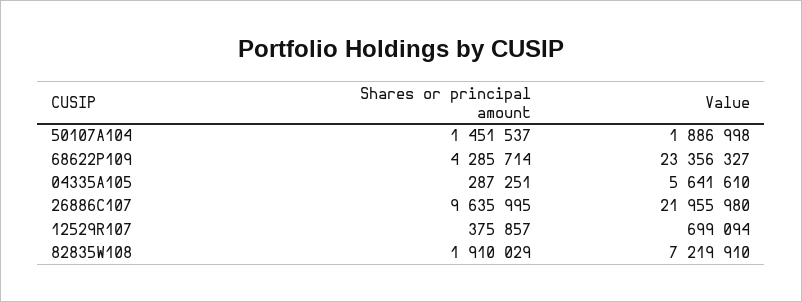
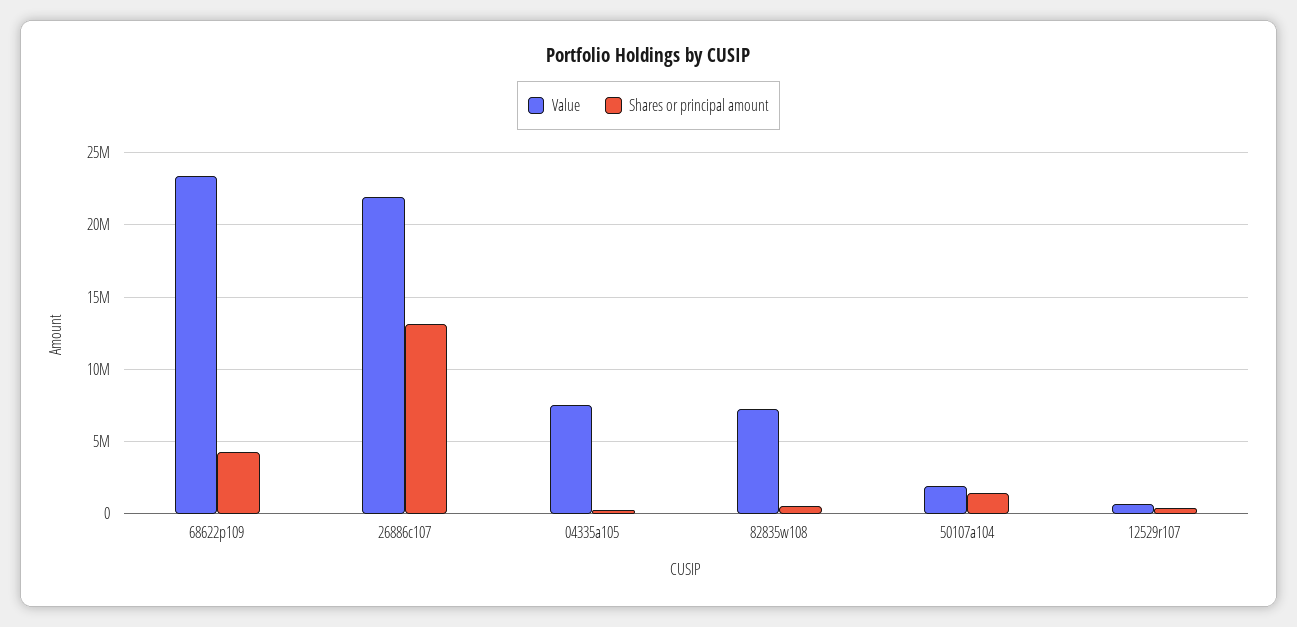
  {
    "Shares or principal amount": {
      "50107A104": 1451537,
      "68622P109": 4285714,
      "04335A105": 287251,
-     "26886C107": 9635995,
+     "26886C107": 13000000,
      "12529R107": 375857,
-     "82835W108": 1910029
+     "82835W108": 500000
    },
    "Value": {
      "50107A104": 1886998,
      "68622P109": 23356327,
-     "04335A105": 5641610,
+     "04335A105": 7500000,
      "26886C107": 21955980,
      "12529R107": 699094,
      "82835W108": 7219910
    }
  }

